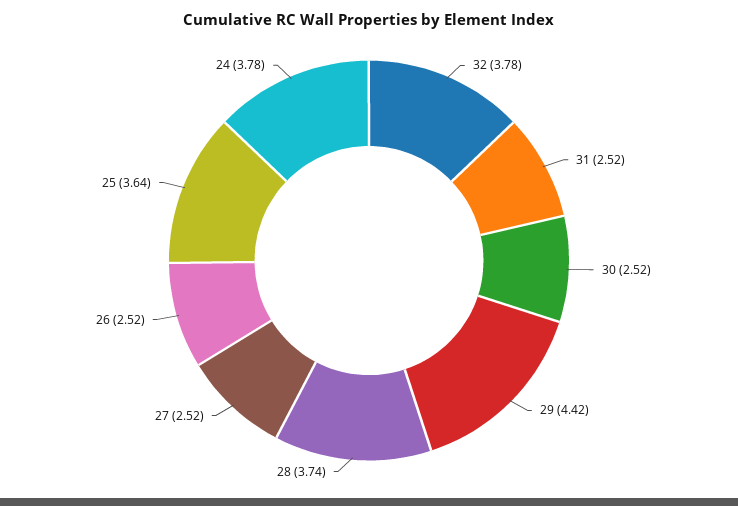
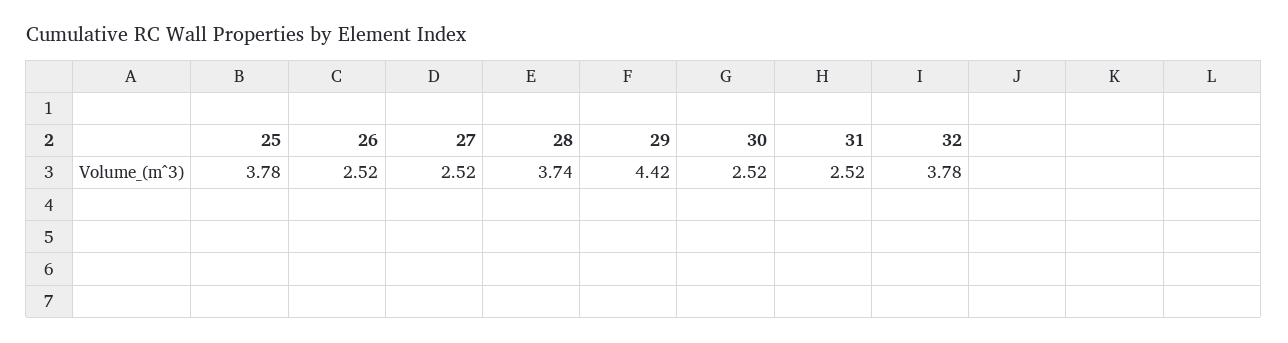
  {
    "32": 3.78,
    "31": 2.52,
    "30": 2.52,
    "29": 4.42,
    "28": 3.74,
    "27": 2.52,
    "26": 2.52,
-   "25": 3.64,
+   "25": 3.78
-   "24": 3.78
  }

